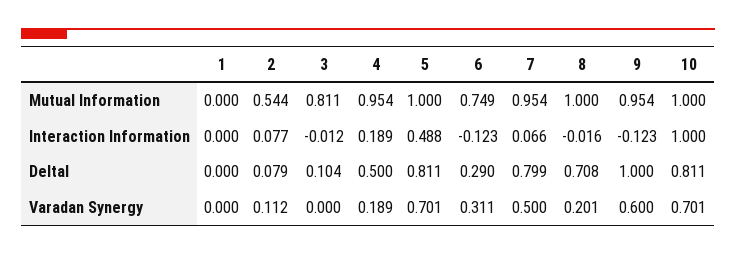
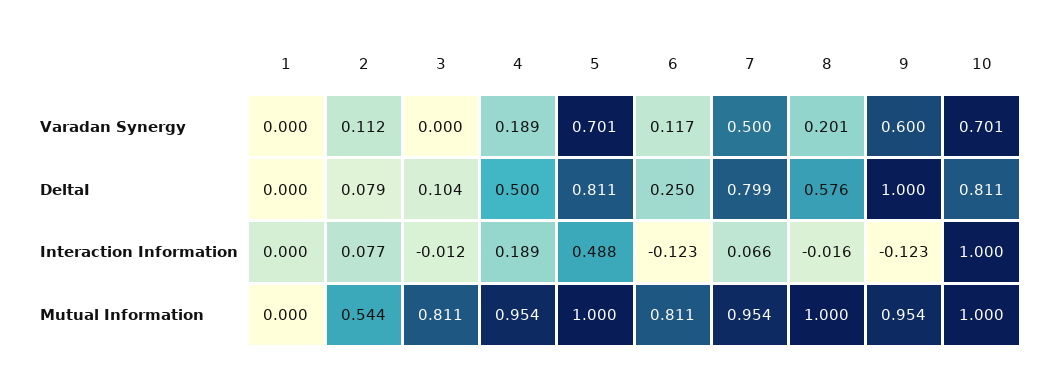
  {
    "1": {
      "Mutual Information": 0,
      "Interaction Information": 0,
      "DeltaI": 0,
      "Varadan Synergy": 0
    },
    "2": {
      "Mutual Information": 0.544,
      "Interaction Information": 0.077,
      "DeltaI": 0.079,
      "Varadan Synergy": 0.112
    },
    "3": {
      "Mutual Information": 0.811,
      "Interaction Information": -0.012,
      "DeltaI": 0.104,
      "Varadan Synergy": 0
    },
    "4": {
      "Mutual Information": 0.954,
      "Interaction Information": 0.189,
      "DeltaI": 0.5,
      "Varadan Synergy": 0.189
    },
    "5": {
      "Mutual Information": 1,
      "Interaction Information": 0.488,
      "DeltaI": 0.811,
      "Varadan Synergy": 0.701
    },
    "6": {
-     "Mutual Information": 0.749,
+     "Mutual Information": 0.811,
      "Interaction Information": -0.123,
-     "DeltaI": 0.29,
+     "DeltaI": 0.25,
-     "Varadan Synergy": 0.311
+     "Varadan Synergy": 0.117
    },
    "7": {
      "Mutual Information": 0.954,
      "Interaction Information": 0.066,
      "DeltaI": 0.799,
      "Varadan Synergy": 0.5
    },
    "8": {
      "Mutual Information": 1,
      "Interaction Information": -0.016,
-     "DeltaI": 0.708,
+     "DeltaI": 0.576,
      "Varadan Synergy": 0.201
    },
    "9": {
      "Mutual Information": 0.954,
      "Interaction Information": -0.123,
      "DeltaI": 1,
      "Varadan Synergy": 0.6
    },
    "10": {
      "Mutual Information": 1,
      "Interaction Information": 1,
      "DeltaI": 0.811,
      "Varadan Synergy": 0.701
    }
  }

